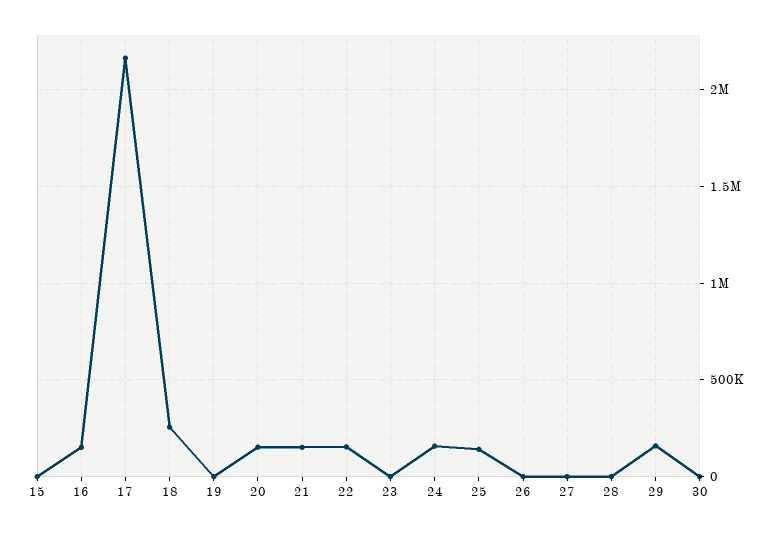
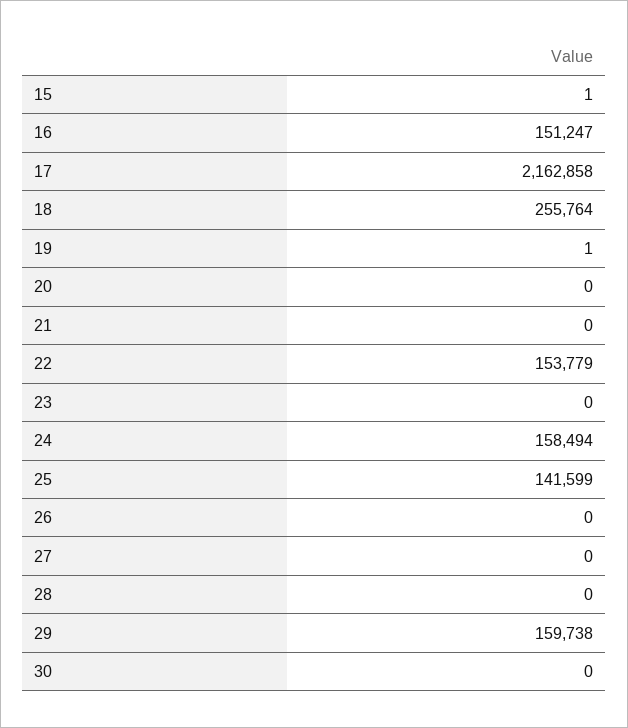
  {
    "15": 1,
    "16": 151247,
    "17": 2162858,
    "18": 255764,
    "19": 1,
-   "20": 150000,
+   "20": 0,
-   "21": 150000,
+   "21": 0,
    "22": 153779,
    "23": 0,
    "24": 158494,
    "25": 141599,
    "26": 0,
    "27": 0,
    "28": 0,
    "29": 159738,
    "30": 0
  }

